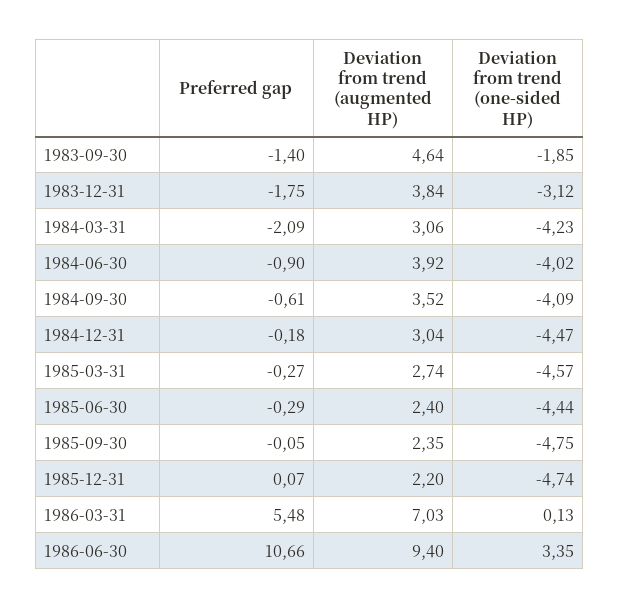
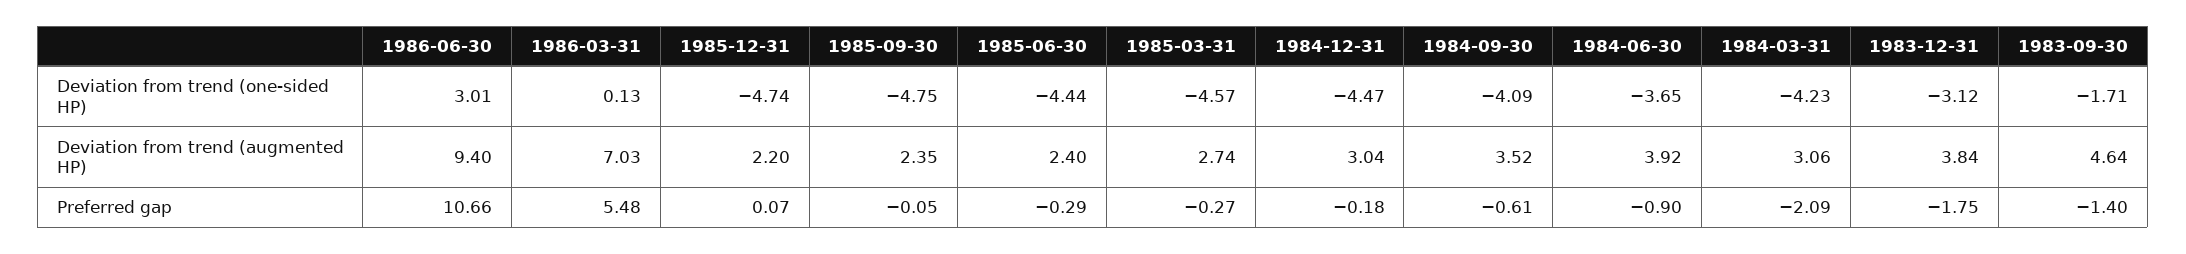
  {
    "Preferred gap": {
      "1983-09-30": -1.4,
      "1983-12-31": -1.75,
      "1984-03-31": -2.09,
      "1984-06-30": -0.9,
      "1984-09-30": -0.61,
      "1984-12-31": -0.18,
      "1985-03-31": -0.27,
      "1985-06-30": -0.29,
      "1985-09-30": -0.05,
      "1985-12-31": 0.07,
      "1986-03-31": 5.48,
      "1986-06-30": 10.66
    },
    "Deviation from trend (augmented HP)": {
      "1983-09-30": 4.64,
      "1983-12-31": 3.84,
      "1984-03-31": 3.06,
      "1984-06-30": 3.92,
      "1984-09-30": 3.52,
      "1984-12-31": 3.04,
      "1985-03-31": 2.74,
      "1985-06-30": 2.4,
      "1985-09-30": 2.35,
      "1985-12-31": 2.2,
      "1986-03-31": 7.03,
      "1986-06-30": 9.4
    },
    "Deviation from trend (one-sided HP)": {
-     "1983-09-30": -1.85,
+     "1983-09-30": -1.71,
      "1983-12-31": -3.12,
      "1984-03-31": -4.23,
-     "1984-06-30": -4.02,
+     "1984-06-30": -3.65,
      "1984-09-30": -4.09,
      "1984-12-31": -4.47,
      "1985-03-31": -4.57,
      "1985-06-30": -4.44,
      "1985-09-30": -4.75,
      "1985-12-31": -4.74,
      "1986-03-31": 0.13,
-     "1986-06-30": 3.35
+     "1986-06-30": 3.01
    }
  }

